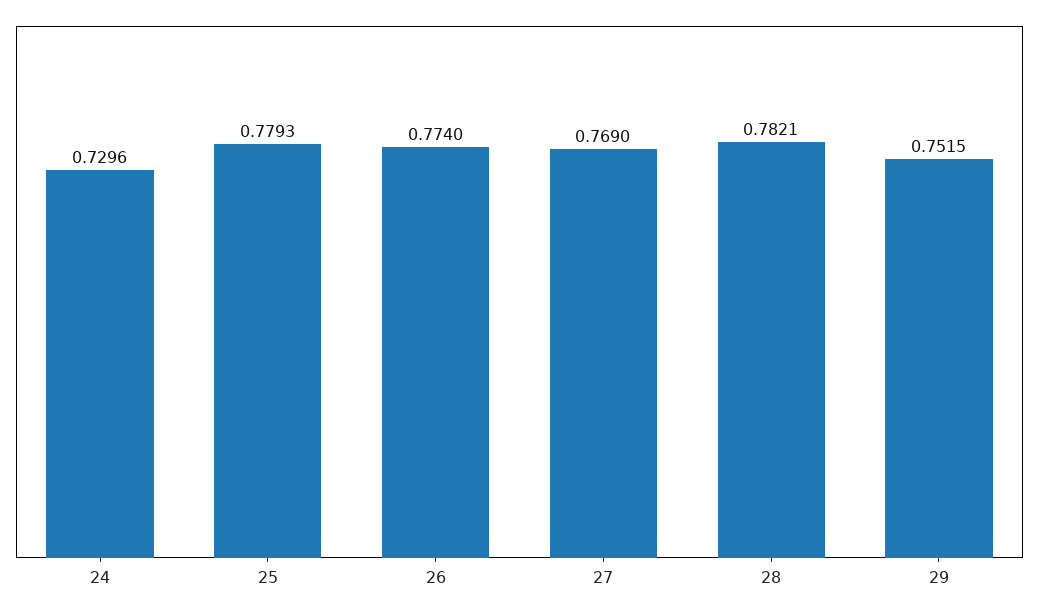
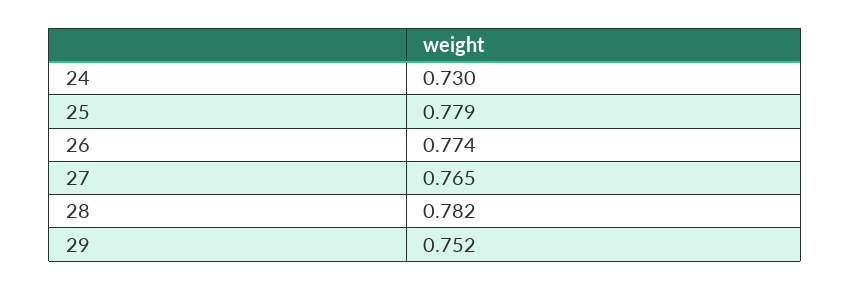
  {
    "24": 0.7296,
    "25": 0.7793,
    "26": 0.774,
-   "27": 0.769,
+   "27": 0.765,
    "28": 0.7821,
    "29": 0.7515
  }

